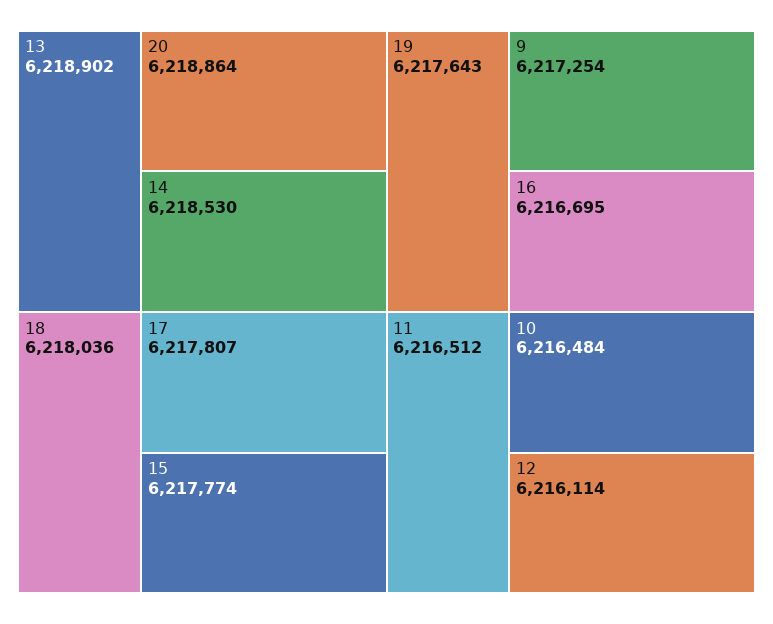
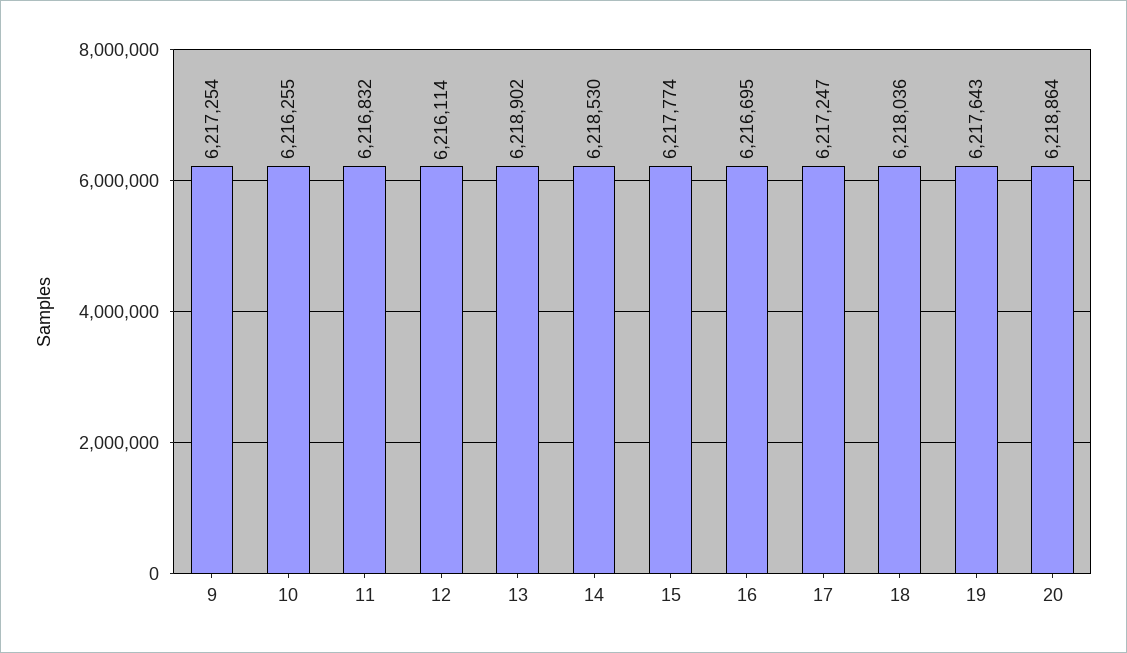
  {
    "13": 6218902,
    "20": 6218864,
    "14": 6218530,
    "18": 6218036,
-   "17": 6217807,
+   "17": 6217247,
    "15": 6217774,
    "19": 6217643,
    "9": 6217254,
    "16": 6216695,
-   "11": 6216512,
+   "11": 6216832,
-   "10": 6216484,
+   "10": 6216255,
    "12": 6216114
  }

